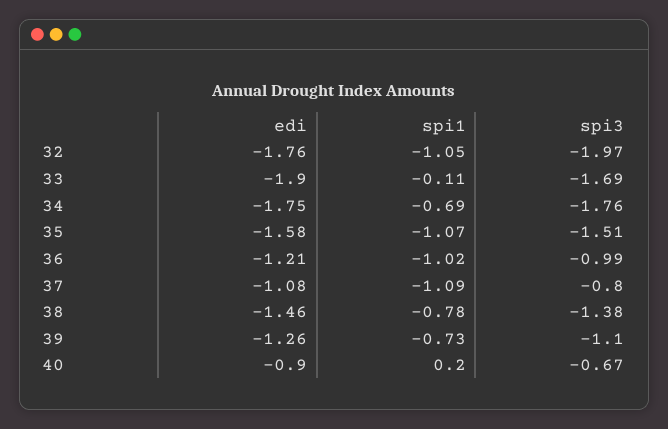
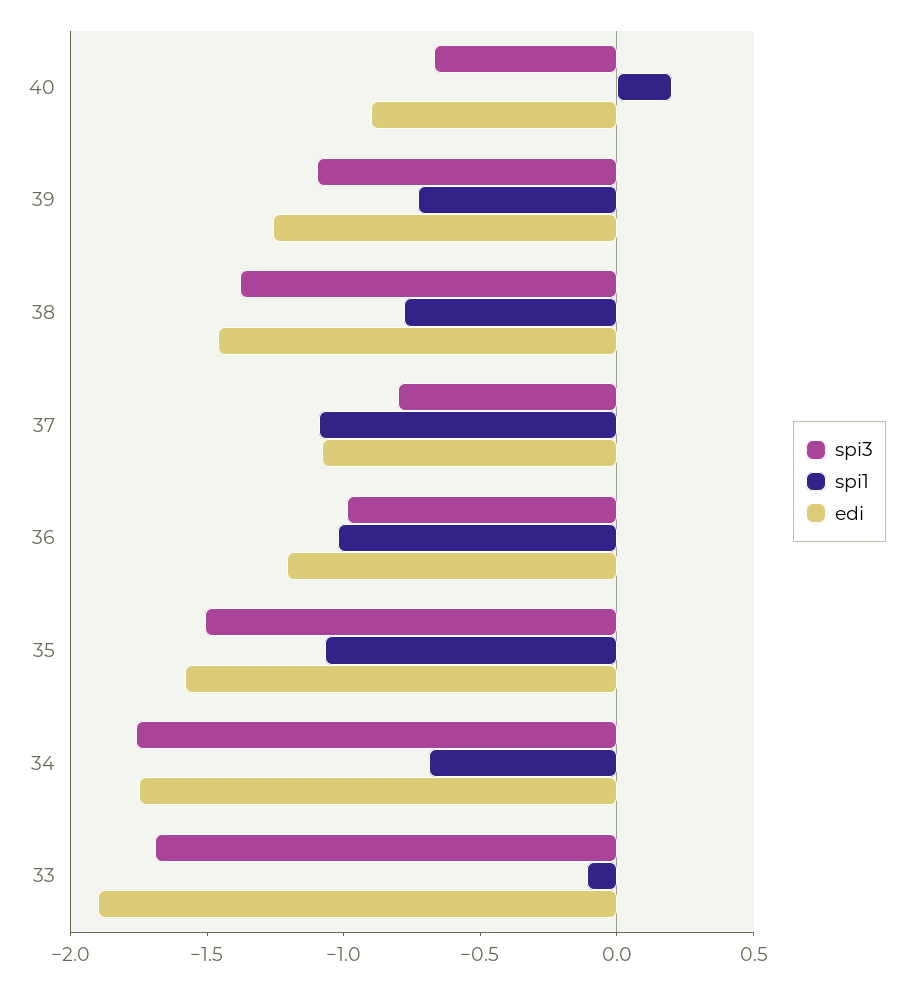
  {
    "edi": {
-     "32": -1.76,
      "33": -1.9,
      "34": -1.75,
      "35": -1.58,
      "36": -1.21,
      "37": -1.08,
      "38": -1.46,
      "39": -1.26,
      "40": -0.9
    },
    "spi1": {
-     "32": -1.05,
      "33": -0.11,
      "34": -0.69,
      "35": -1.07,
      "36": -1.02,
      "37": -1.09,
      "38": -0.78,
      "39": -0.73,
      "40": 0.2
    },
    "spi3": {
-     "32": -1.97,
      "33": -1.69,
      "34": -1.76,
      "35": -1.51,
      "36": -0.99,
      "37": -0.8,
      "38": -1.38,
      "39": -1.1,
      "40": -0.67
    }
  }

